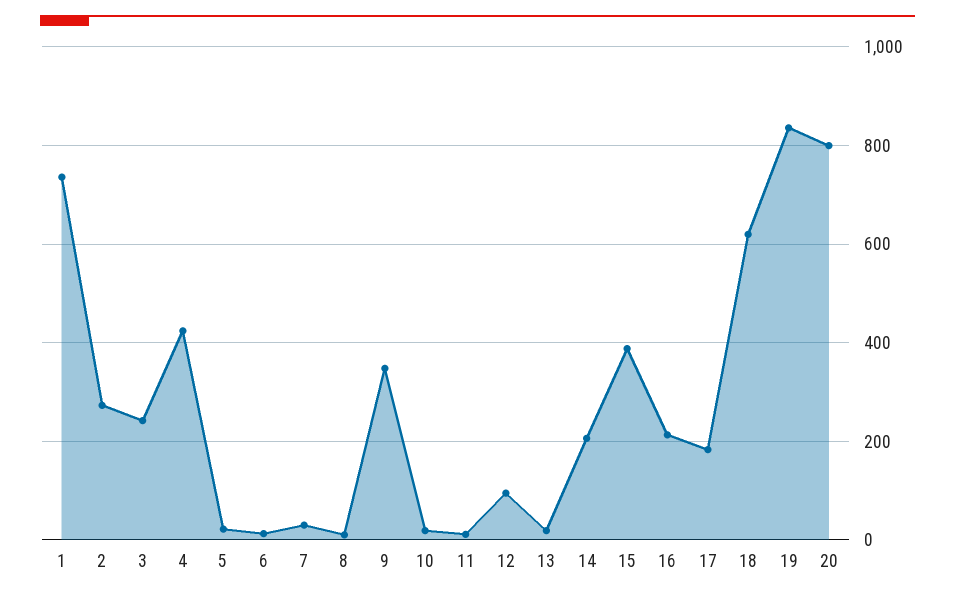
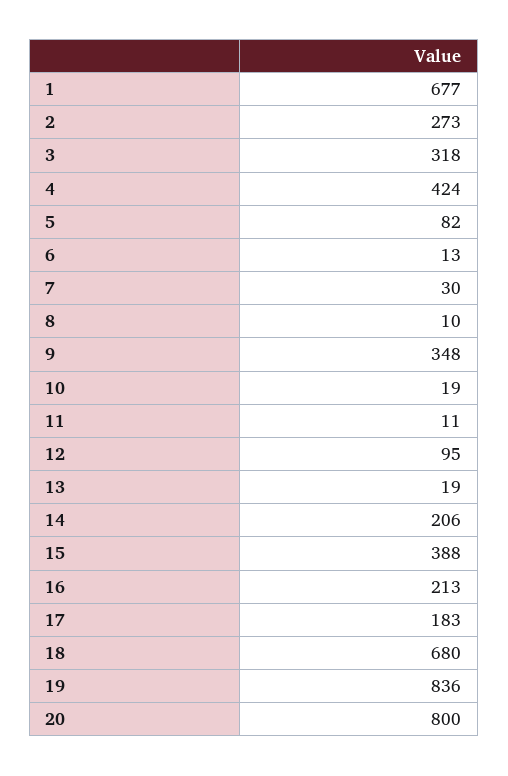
  {
-   "1": 740,
+   "1": 677,
    "2": 273,
-   "3": 240,
+   "3": 318,
    "4": 424,
-   "5": 20,
+   "5": 82,
    "6": 13,
    "7": 30,
    "8": 10,
    "9": 348,
    "10": 19,
    "11": 11,
    "12": 95,
    "13": 19,
    "14": 206,
    "15": 388,
    "16": 213,
    "17": 183,
-   "18": 620,
+   "18": 680,
    "19": 836,
    "20": 800
  }

